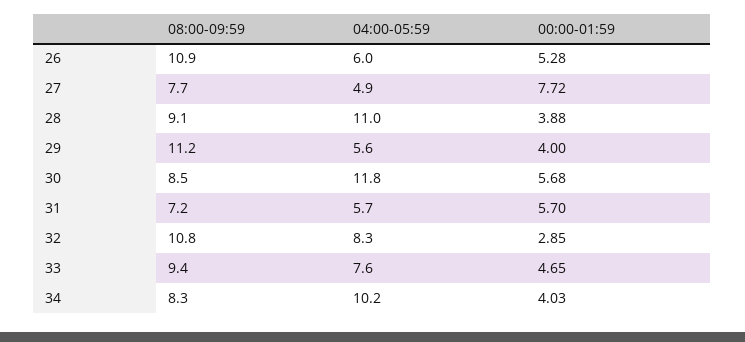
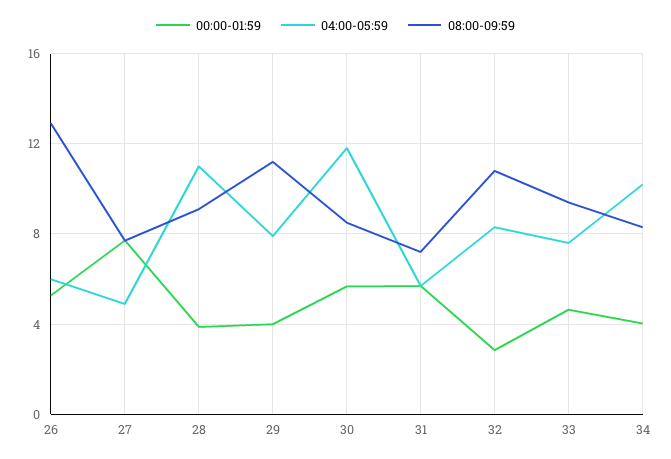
  {
    "08:00-09:59": {
-     "26": 10.9,
+     "26": 13,
      "27": 7.7,
      "28": 9.1,
      "29": 11.2,
      "30": 8.5,
      "31": 7.2,
      "32": 10.8,
      "33": 9.4,
      "34": 8.3
    },
    "04:00-05:59": {
      "26": 6,
      "27": 4.9,
      "28": 11,
-     "29": 5.6,
+     "29": 8,
      "30": 11.8,
      "31": 5.7,
      "32": 8.3,
      "33": 7.6,
      "34": 10.2
    },
    "00:00-01:59": {
      "26": 5.28,
      "27": 7.72,
      "28": 3.88,
      "29": 4,
      "30": 5.68,
      "31": 5.7,
      "32": 2.85,
      "33": 4.65,
      "34": 4.03
    }
  }

